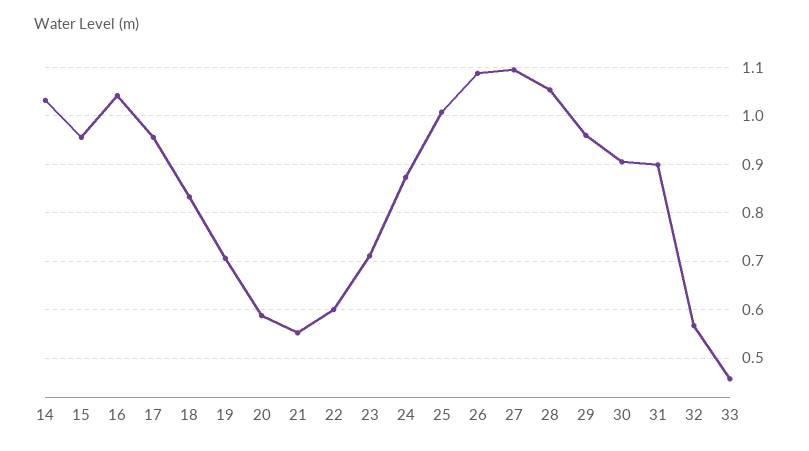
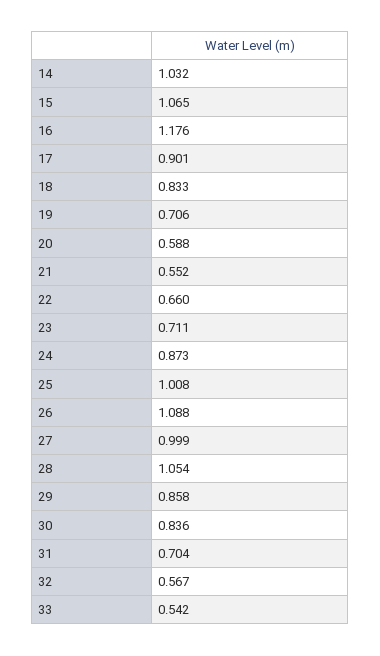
  {
    "14": 1.032,
-   "15": 0.96,
+   "15": 1.065,
-   "16": 1.04,
+   "16": 1.176,
-   "17": 0.96,
+   "17": 0.901,
    "18": 0.833,
    "19": 0.706,
    "20": 0.588,
    "21": 0.552,
-   "22": 0.6,
+   "22": 0.66,
    "23": 0.711,
    "24": 0.873,
    "25": 1.008,
    "26": 1.088,
-   "27": 1.1,
+   "27": 0.999,
    "28": 1.054,
-   "29": 0.96,
+   "29": 0.858,
-   "30": 0.9,
+   "30": 0.836,
-   "31": 0.9,
+   "31": 0.704,
    "32": 0.567,
-   "33": 0.46
+   "33": 0.542
  }

